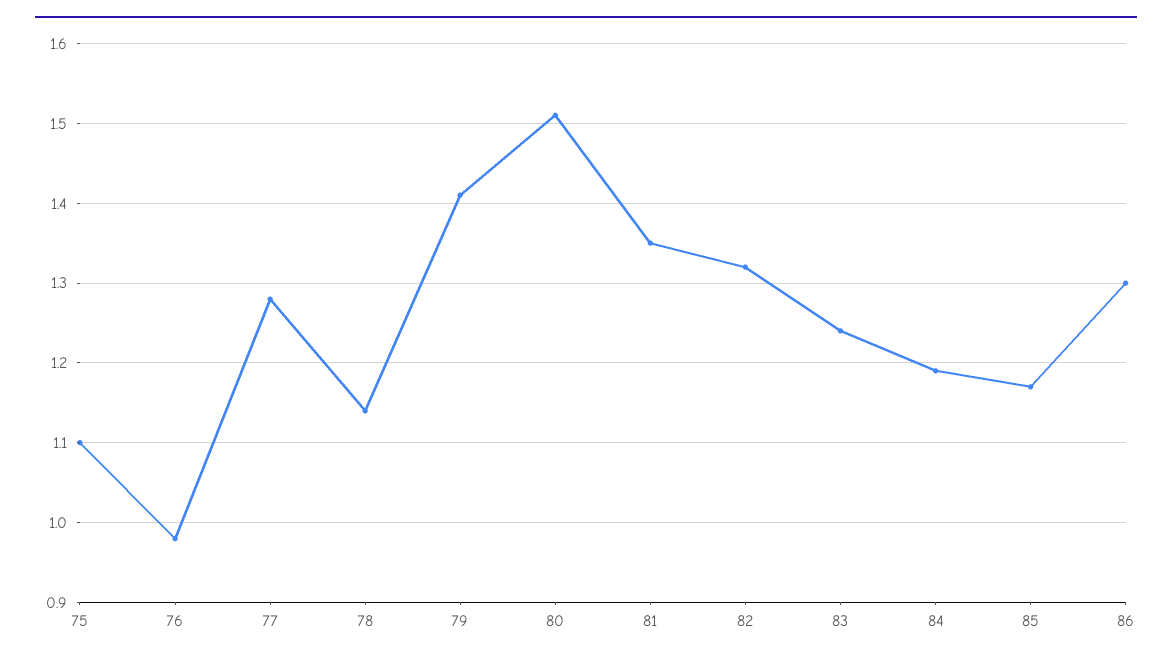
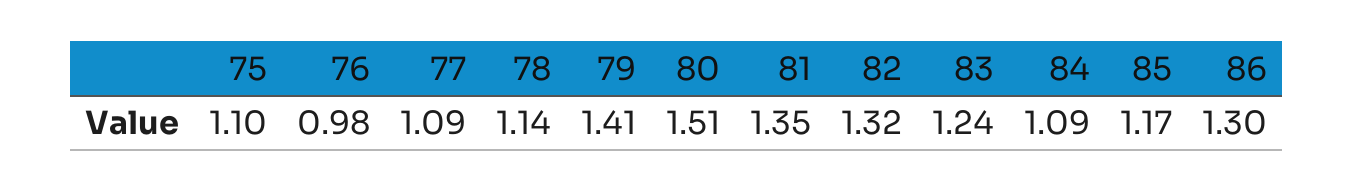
  {
    "75": 1.1,
    "76": 0.98,
-   "77": 1.28,
+   "77": 1.09,
    "78": 1.14,
    "79": 1.41,
    "80": 1.51,
    "81": 1.35,
    "82": 1.32,
    "83": 1.24,
-   "84": 1.19,
+   "84": 1.09,
    "85": 1.17,
    "86": 1.3
  }

